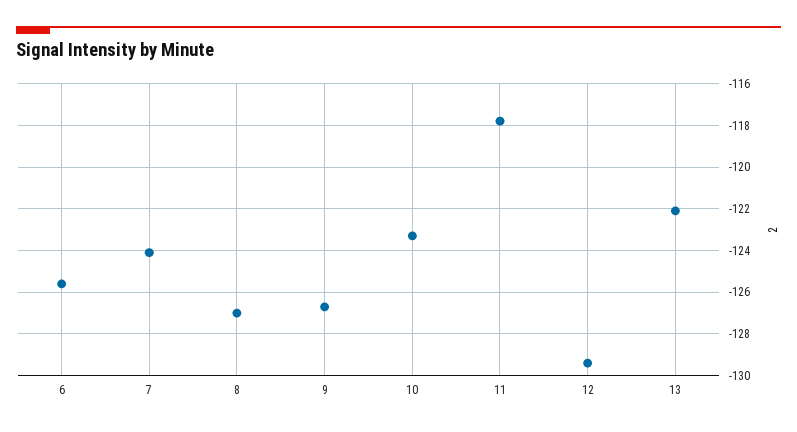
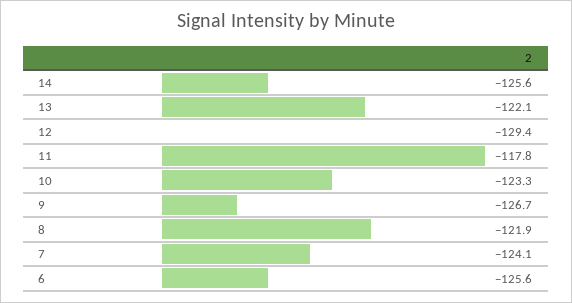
  {
    "6": -125.6,
    "7": -124.1,
-   "8": -127,
+   "8": -121.9,
    "9": -126.7,
    "10": -123.3,
    "11": -117.8,
    "12": -129.4,
-   "13": -122.1
+   "13": -122.1,
+   "14": -125.6
  }

